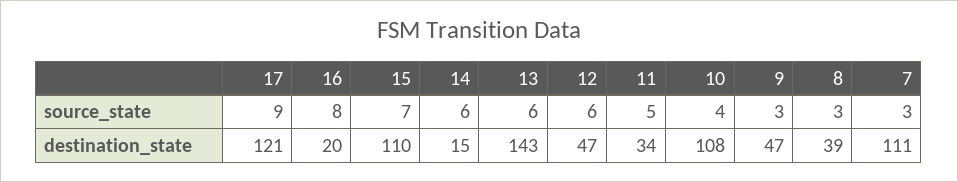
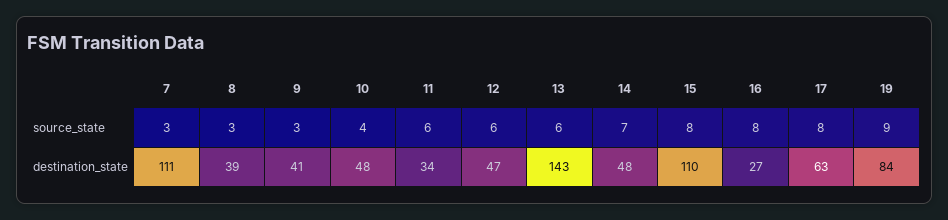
  {
    "17": {
-     "source_state": 9,
+     "source_state": 8,
-     "destination_state": 121
+     "destination_state": 63
    },
    "16": {
      "source_state": 8,
-     "destination_state": 20
+     "destination_state": 27
    },
    "15": {
-     "source_state": 7,
+     "source_state": 8,
      "destination_state": 110
    },
    "14": {
-     "source_state": 6,
+     "source_state": 7,
-     "destination_state": 15
+     "destination_state": 48
    },
    "13": {
      "source_state": 6,
      "destination_state": 143
    },
    "12": {
      "source_state": 6,
      "destination_state": 47
    },
    "11": {
-     "source_state": 5,
+     "source_state": 6,
      "destination_state": 34
    },
    "10": {
      "source_state": 4,
-     "destination_state": 108
+     "destination_state": 48
    },
    "9": {
      "source_state": 3,
-     "destination_state": 47
+     "destination_state": 41
    },
    "8": {
      "source_state": 3,
      "destination_state": 39
    },
    "7": {
      "source_state": 3,
      "destination_state": 111
-   }
+   },
+   "19": {
+     "source_state": 9,
+     "destination_state": 84
+   }
  }

